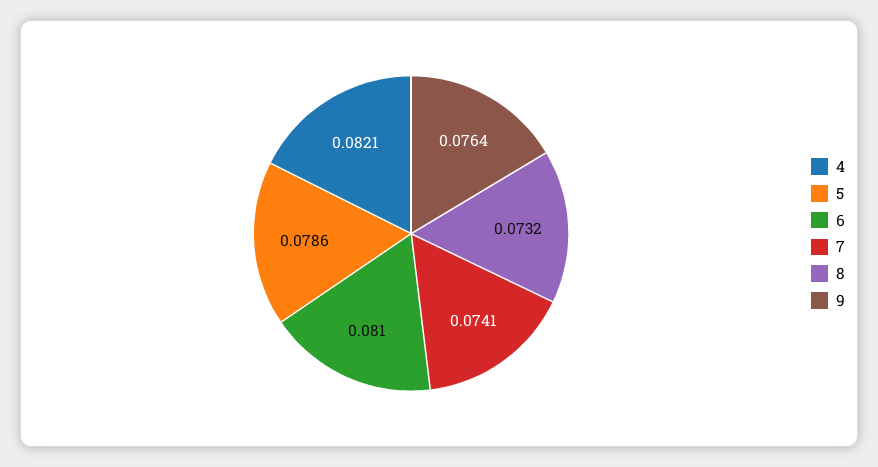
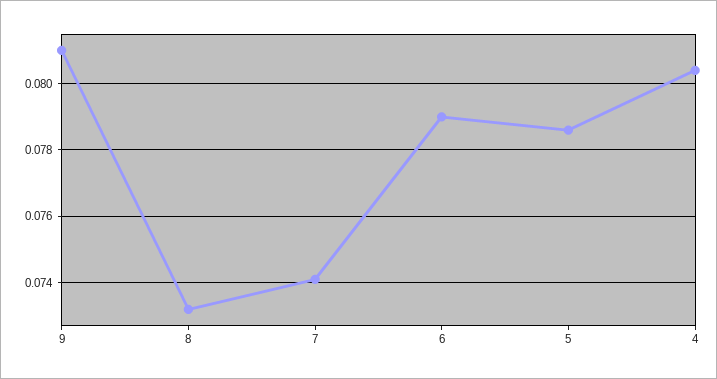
  {
-   "4": 0.0821,
+   "4": 0.0805,
    "5": 0.0786,
-   "6": 0.081,
+   "6": 0.079,
    "7": 0.0741,
    "8": 0.0732,
-   "9": 0.0764
+   "9": 0.081
  }

